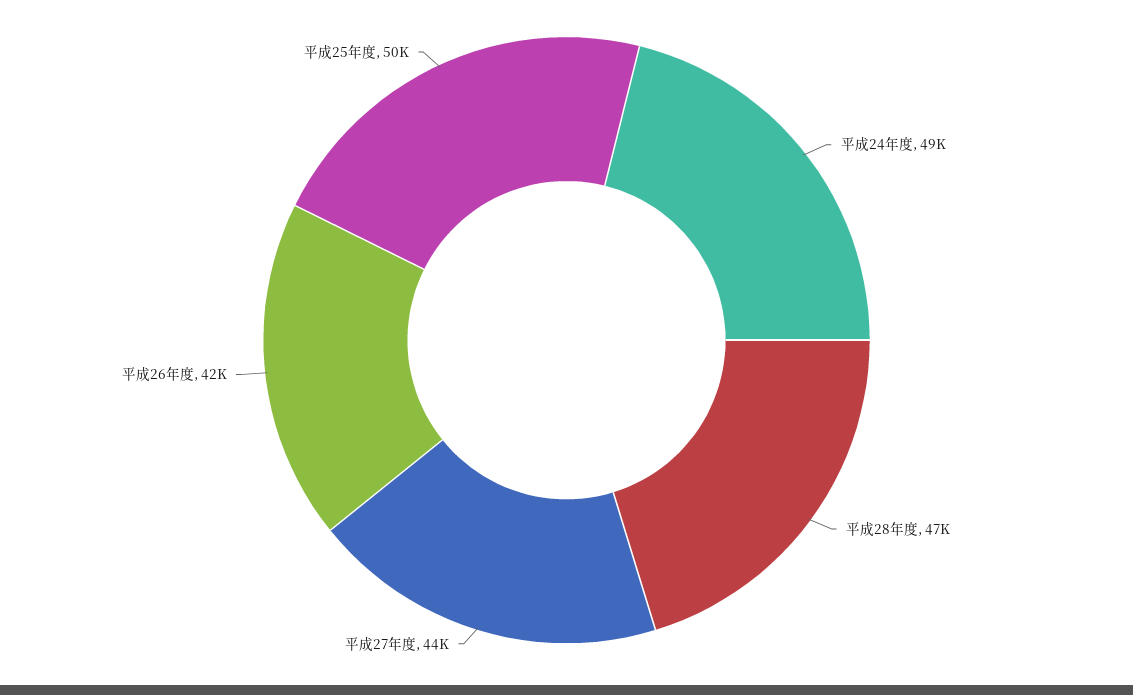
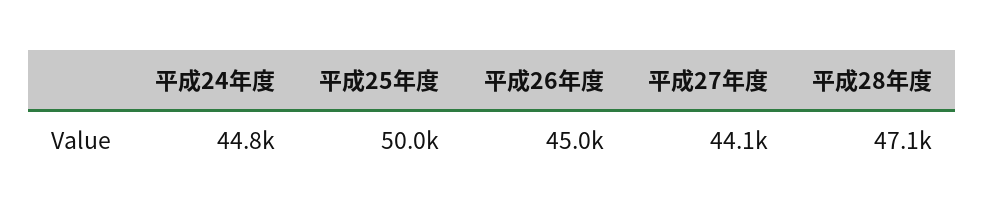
  {
-   "平成24年度": 49000,
+   "平成24年度": 44800,
    "平成28年度": 47100,
    "平成27年度": 44100,
-   "平成26年度": 42000,
+   "平成26年度": 45000,
    "平成25年度": 50000
  }

